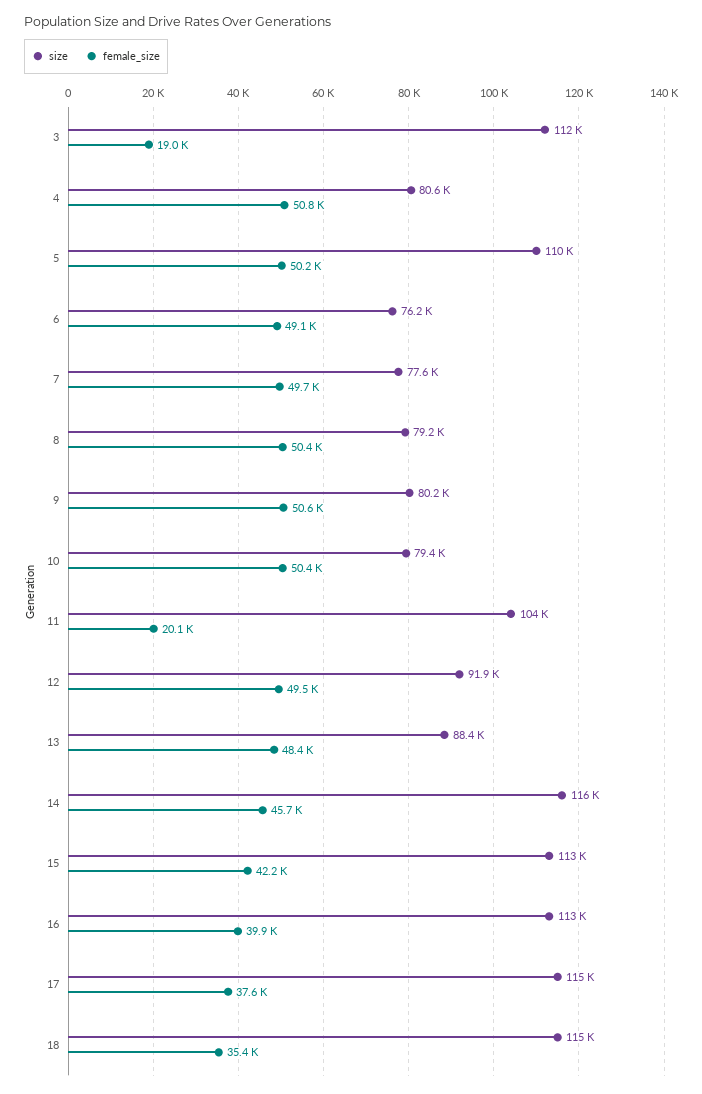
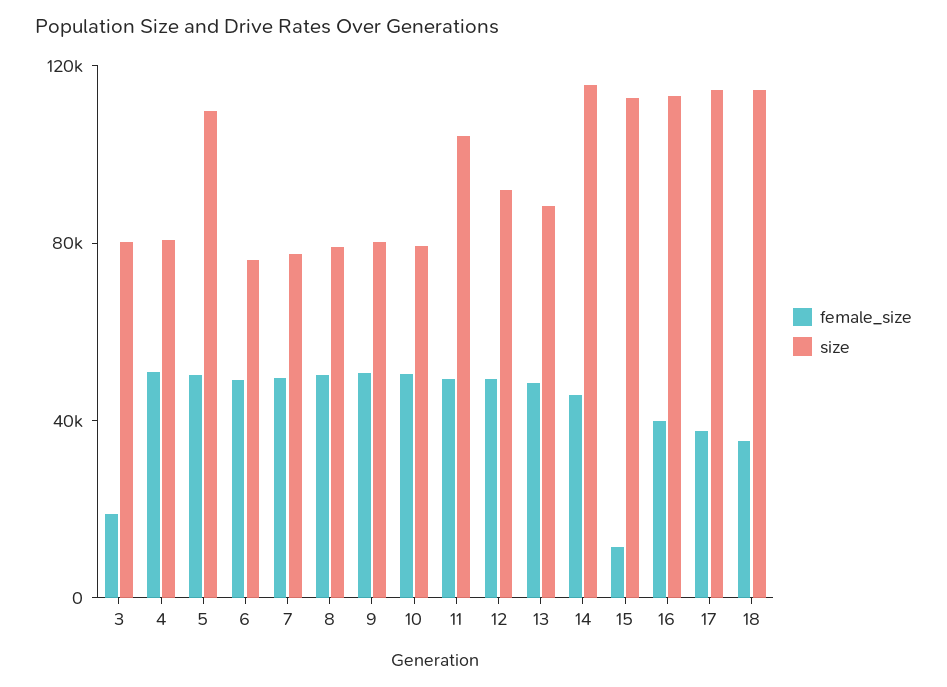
  {
    "size": {
-     "3": 112000,
+     "3": 80000,
      "4": 80600,
      "5": 110000,
      "6": 76200,
      "7": 77600,
      "8": 79200,
      "9": 80200,
      "10": 79400,
      "11": 104000,
      "12": 91900,
      "13": 88400,
      "14": 116000,
      "15": 113000,
      "16": 113000,
      "17": 115000,
      "18": 115000
    },
    "female_size": {
      "3": 19000,
      "4": 50800,
      "5": 50200,
      "6": 49100,
      "7": 49700,
      "8": 50400,
      "9": 50600,
      "10": 50400,
-     "11": 20100,
+     "11": 50000,
      "12": 49500,
      "13": 48400,
      "14": 45700,
-     "15": 42200,
+     "15": 10000,
      "16": 39900,
      "17": 37600,
      "18": 35400
    }
  }

